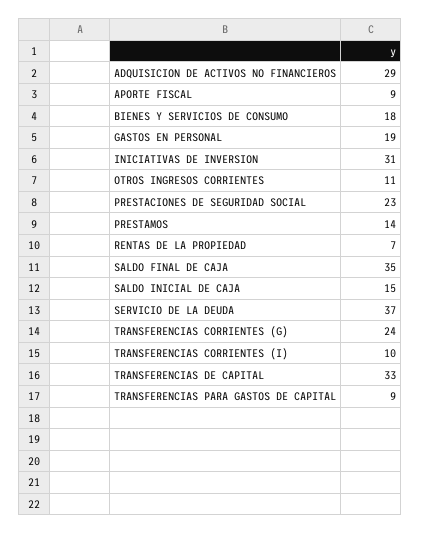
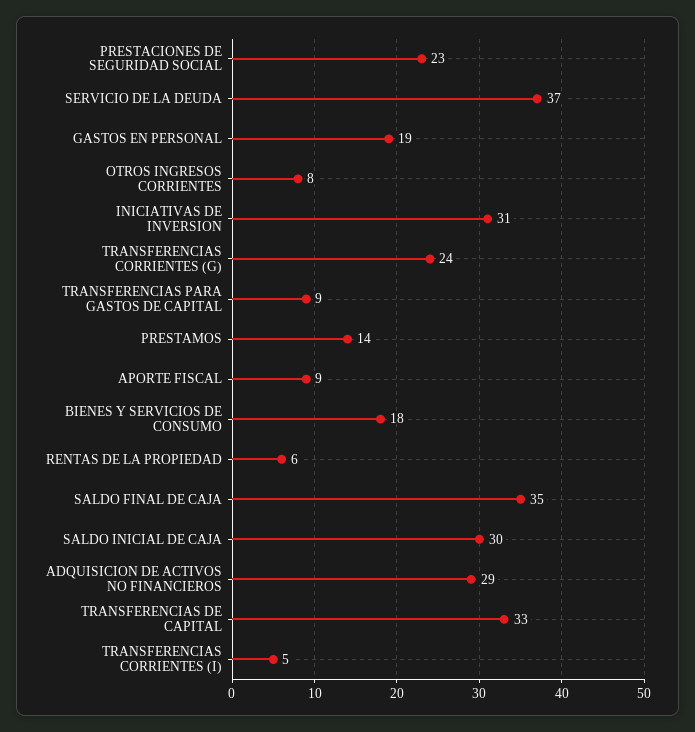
  {
    "ADQUISICION DE ACTIVOS NO FINANCIEROS": 29,
    "APORTE FISCAL": 9,
    "BIENES Y SERVICIOS DE CONSUMO": 18,
    "GASTOS EN PERSONAL": 19,
    "INICIATIVAS DE INVERSION": 31,
-   "OTROS INGRESOS CORRIENTES": 11,
+   "OTROS INGRESOS CORRIENTES": 8,
    "PRESTACIONES DE SEGURIDAD SOCIAL": 23,
    "PRESTAMOS": 14,
-   "RENTAS DE LA PROPIEDAD": 7,
+   "RENTAS DE LA PROPIEDAD": 6,
    "SALDO FINAL DE CAJA": 35,
-   "SALDO INICIAL DE CAJA": 15,
+   "SALDO INICIAL DE CAJA": 30,
    "SERVICIO DE LA DEUDA": 37,
    "TRANSFERENCIAS CORRIENTES (G)": 24,
-   "TRANSFERENCIAS CORRIENTES (I)": 10,
+   "TRANSFERENCIAS CORRIENTES (I)": 5,
    "TRANSFERENCIAS DE CAPITAL": 33,
    "TRANSFERENCIAS PARA GASTOS DE CAPITAL": 9
  }

